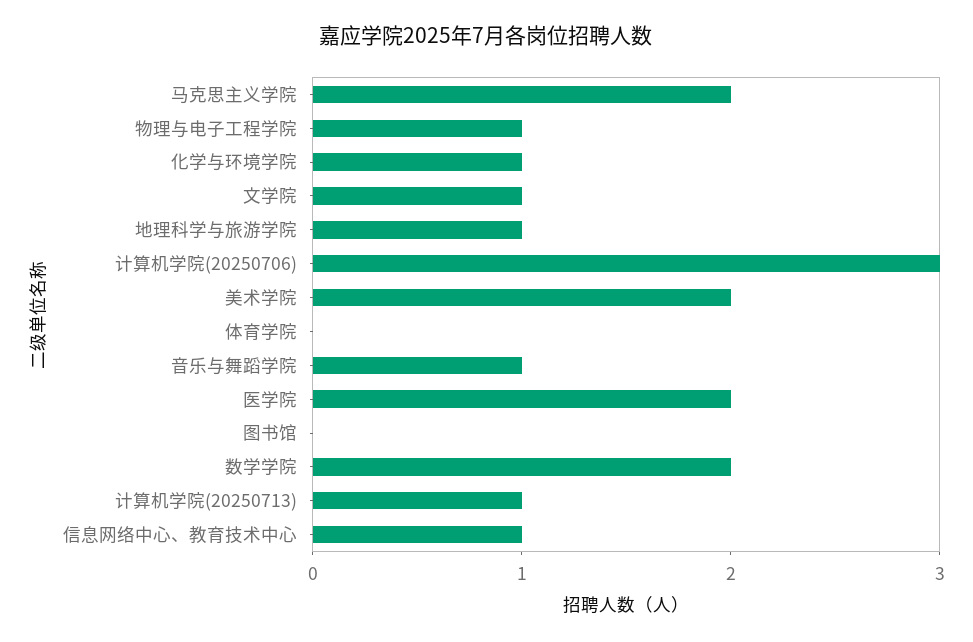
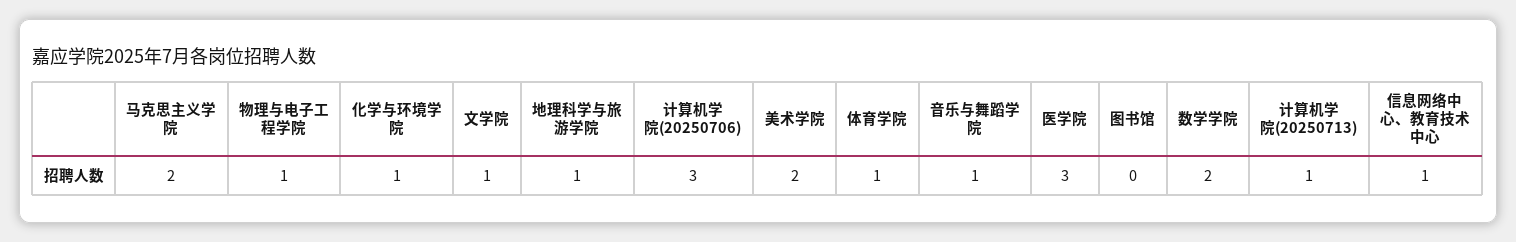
  {
    "马克思主义学院": 2,
    "物理与电子工程学院": 1,
    "化学与环境学院": 1,
    "文学院": 1,
    "地理科学与旅游学院": 1,
    "计算机学院(20250706)": 3,
    "美术学院": 2,
-   "体育学院": 0,
+   "体育学院": 1,
    "音乐与舞蹈学院": 1,
-   "医学院": 2,
+   "医学院": 3,
    "图书馆": 0,
    "数学学院": 2,
    "计算机学院(20250713)": 1,
    "信息网络中心、教育技术中心": 1
  }

